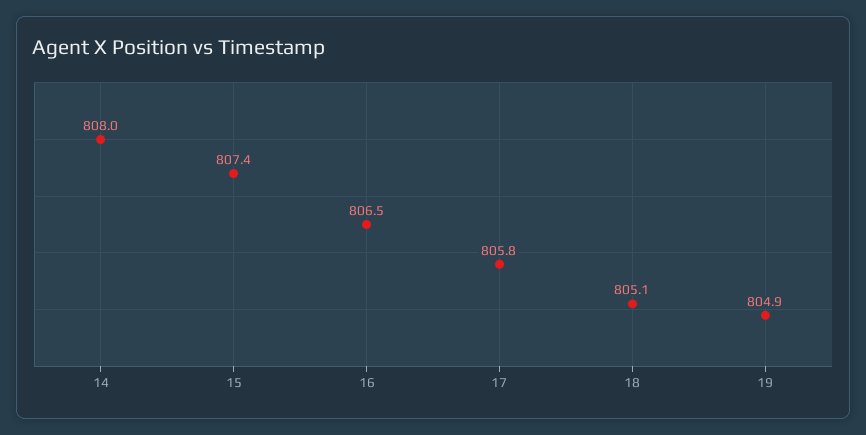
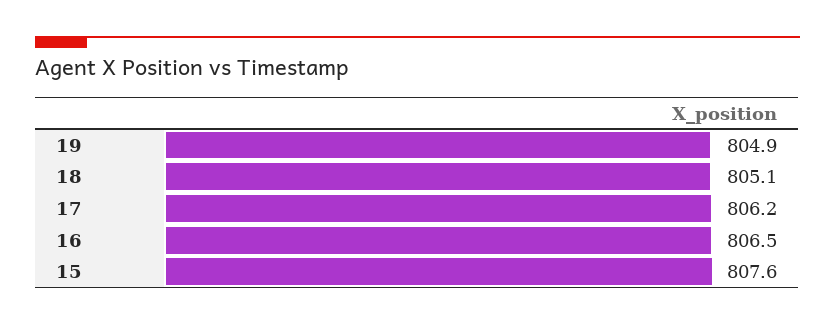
  {
-   "14": 808,
-   "15": 807.4,
+   "15": 807.6,
    "16": 806.5,
-   "17": 805.8,
+   "17": 806.2,
    "18": 805.1,
    "19": 804.9
  }

